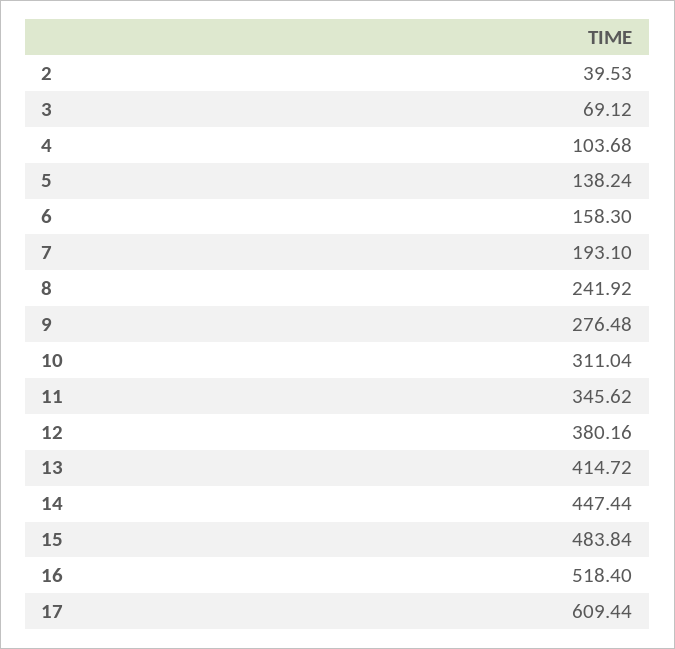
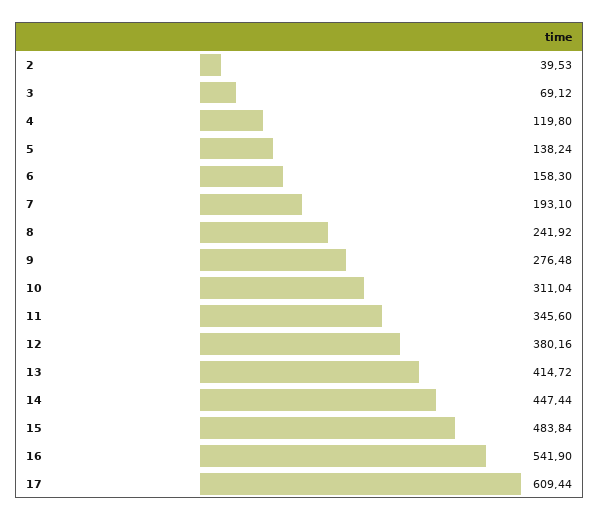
  {
    "2": 39.53,
    "3": 69.12,
-   "4": 103.68,
+   "4": 119.8,
    "5": 138.24,
    "6": 158.3,
    "7": 193.1,
    "8": 241.92,
    "9": 276.48,
    "10": 311.04,
-   "11": 345.62,
+   "11": 345.6,
    "12": 380.16,
    "13": 414.72,
    "14": 447.44,
    "15": 483.84,
-   "16": 518.4,
+   "16": 541.9,
    "17": 609.44
  }

